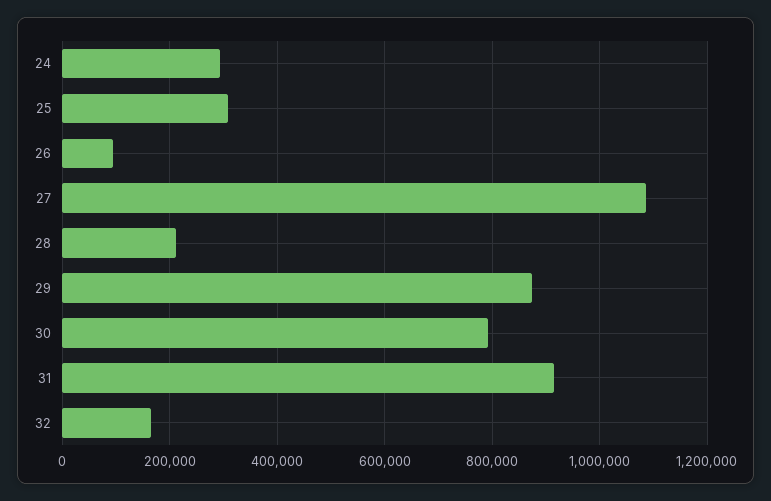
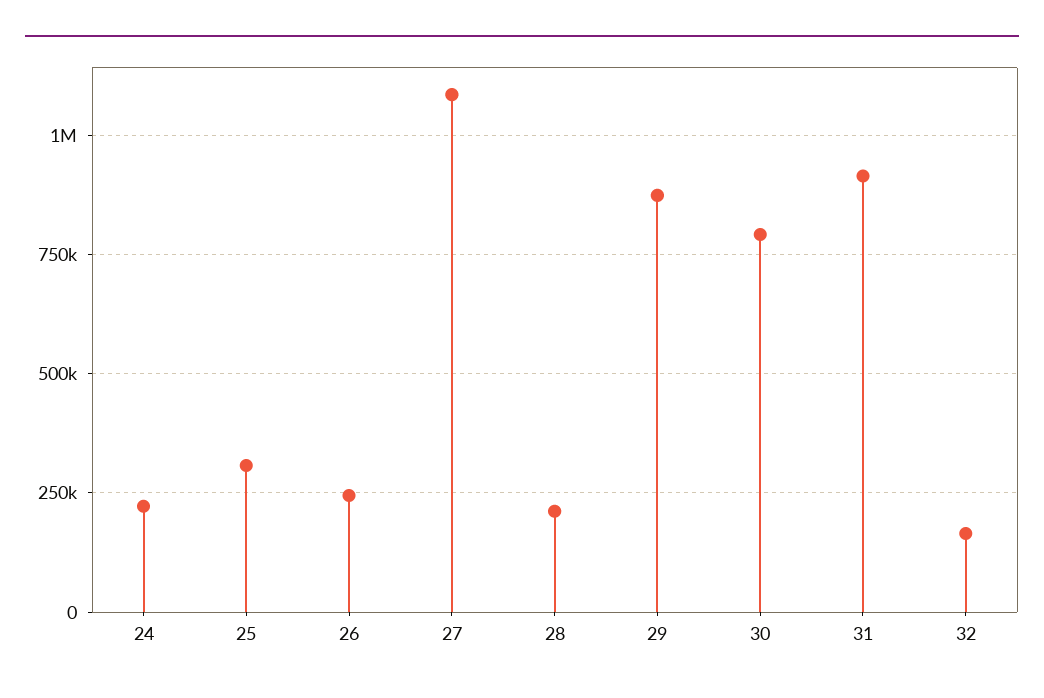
  {
-   "24": 300000,
+   "24": 225000,
    "25": 300000,
-   "26": 100000,
+   "26": 250000,
    "27": 1080000,
    "28": 220000,
    "29": 880000,
    "30": 800000,
    "31": 920000,
    "32": 160000
  }

